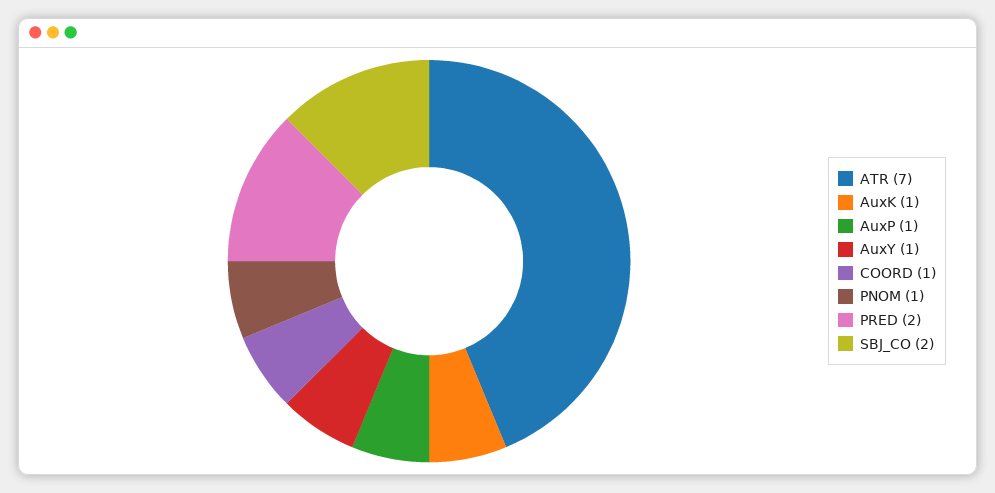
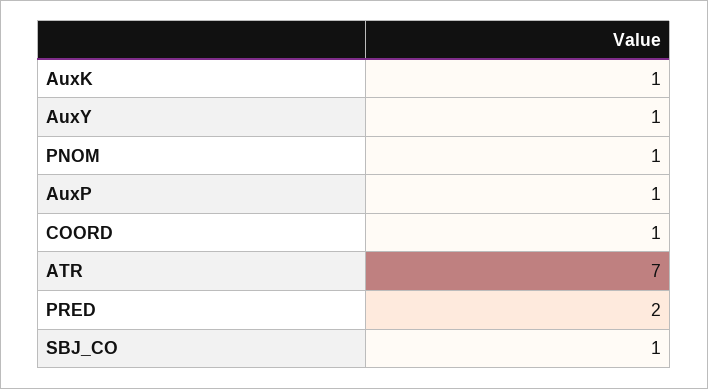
  {
    "ATR": 7,
    "AuxK": 1,
    "AuxP": 1,
    "AuxY": 1,
    "COORD": 1,
    "PNOM": 1,
    "PRED": 2,
-   "SBJ_CO": 2
+   "SBJ_CO": 1
  }

